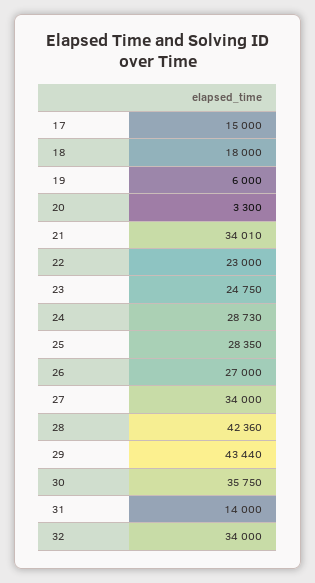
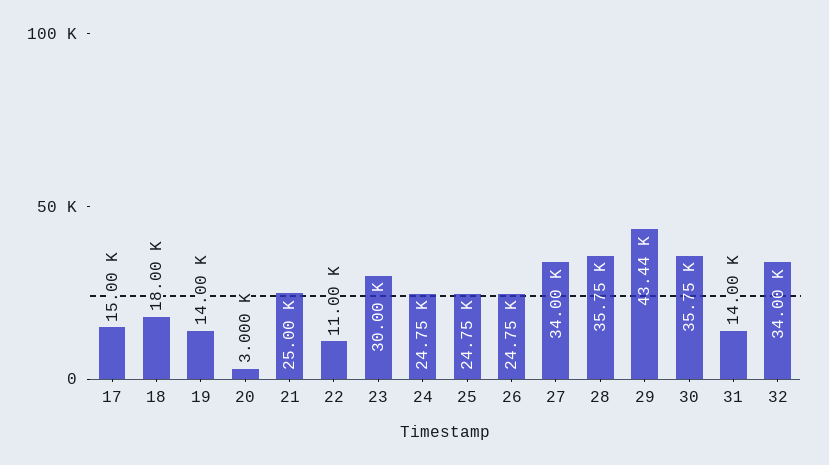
  {
    "17": 15000,
    "18": 18000,
-   "19": 6000,
+   "19": 14000,
-   "20": 3300,
+   "20": 3000,
-   "21": 34010,
+   "21": 25000,
-   "22": 23000,
+   "22": 11000,
-   "23": 24750,
+   "23": 30000,
-   "24": 28730,
+   "24": 24750,
-   "25": 28350,
+   "25": 24750,
-   "26": 27000,
+   "26": 24750,
    "27": 34000,
-   "28": 42360,
+   "28": 35750,
    "29": 43440,
    "30": 35750,
    "31": 14000,
    "32": 34000
  }

